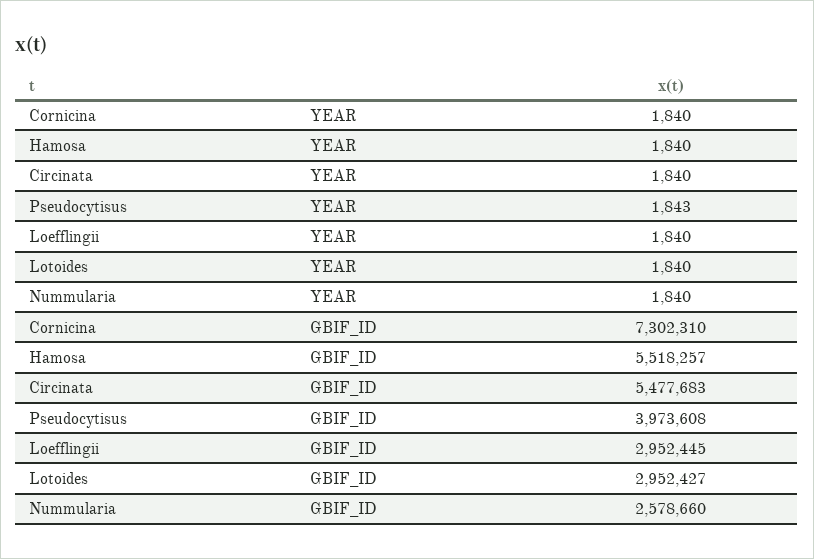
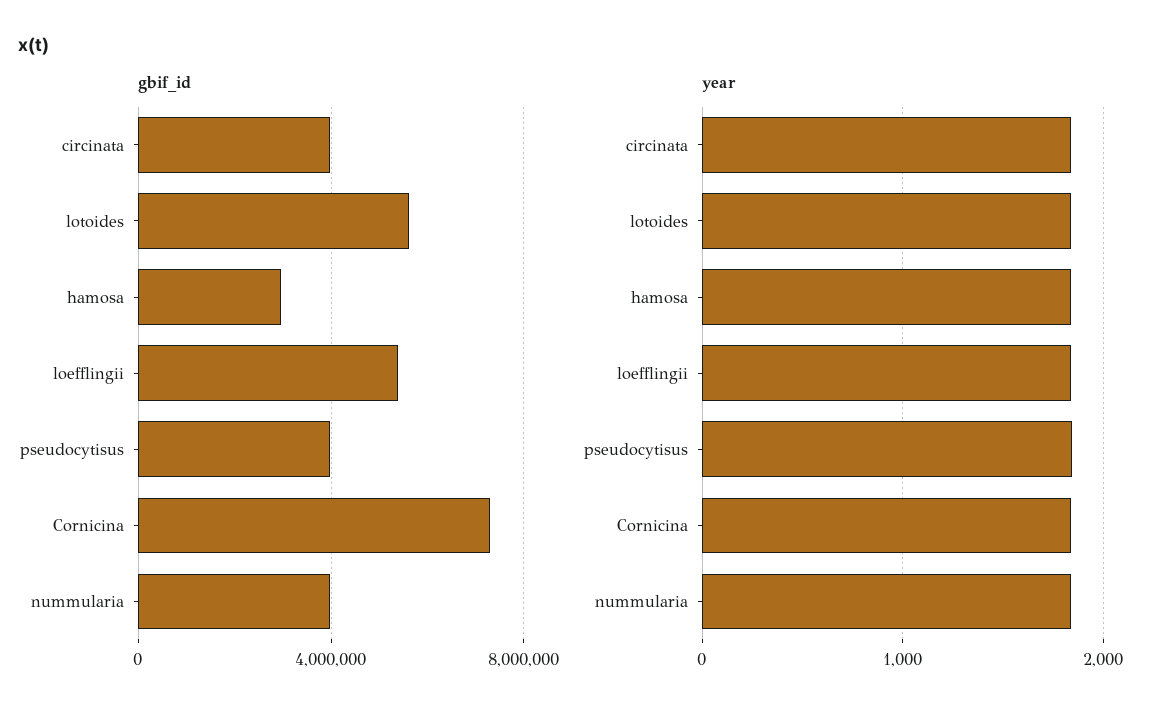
  {
    "YEAR": {
      "Cornicina": 1840,
      "Hamosa": 1840,
      "Circinata": 1840,
      "Pseudocytisus": 1843,
      "Loefflingii": 1840,
      "Lotoides": 1840,
      "Nummularia": 1840
    },
    "GBIF_ID": {
      "Cornicina": 7302310,
-     "Hamosa": 5518257,
+     "Hamosa": 3000000,
-     "Circinata": 5477683,
+     "Circinata": 4000000,
      "Pseudocytisus": 3973608,
-     "Loefflingii": 2952445,
+     "Loefflingii": 5500000,
-     "Lotoides": 2952427,
+     "Lotoides": 5500000,
-     "Nummularia": 2578660
+     "Nummularia": 4000000
    }
  }

